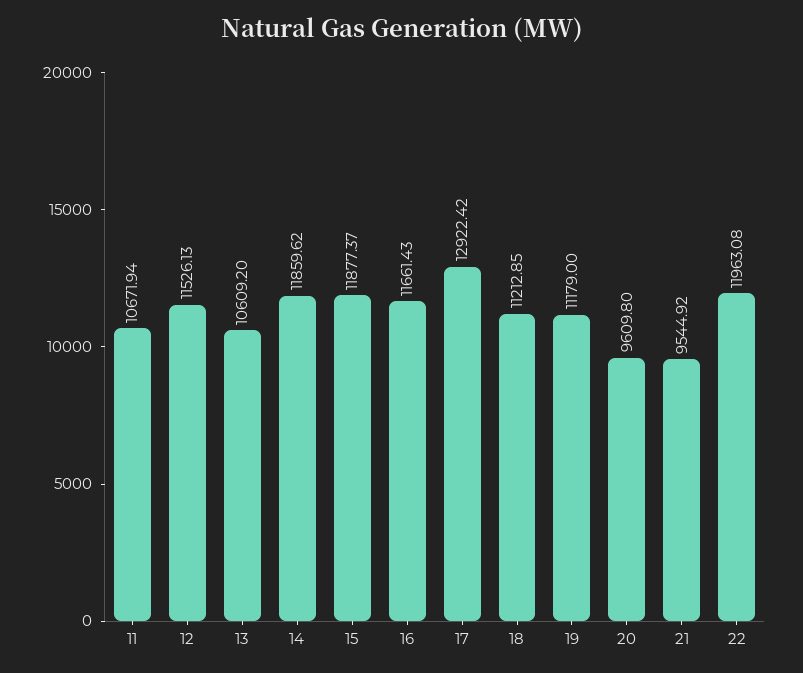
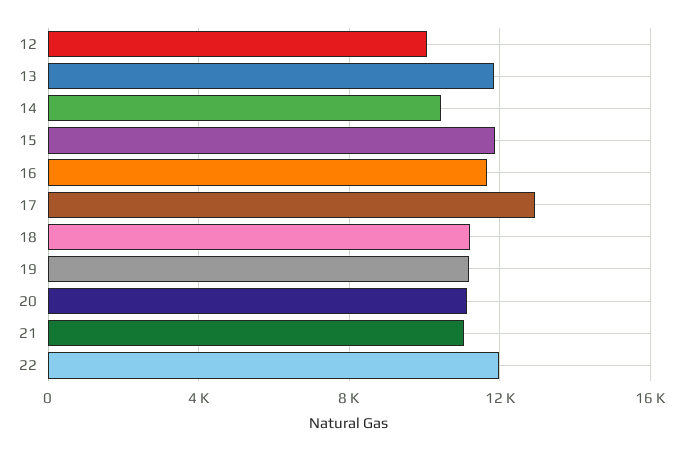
  {
-   "11": 10671.94,
-   "12": 11526.13,
+   "12": 10000,
-   "13": 10609.2,
+   "13": 12000,
-   "14": 11859.62,
+   "14": 10500,
    "15": 11877.37,
    "16": 11661.43,
    "17": 12922.42,
    "18": 11212.85,
    "19": 11179,
-   "20": 9609.8,
+   "20": 11000,
-   "21": 9544.92,
+   "21": 11000,
    "22": 11963.08
  }

